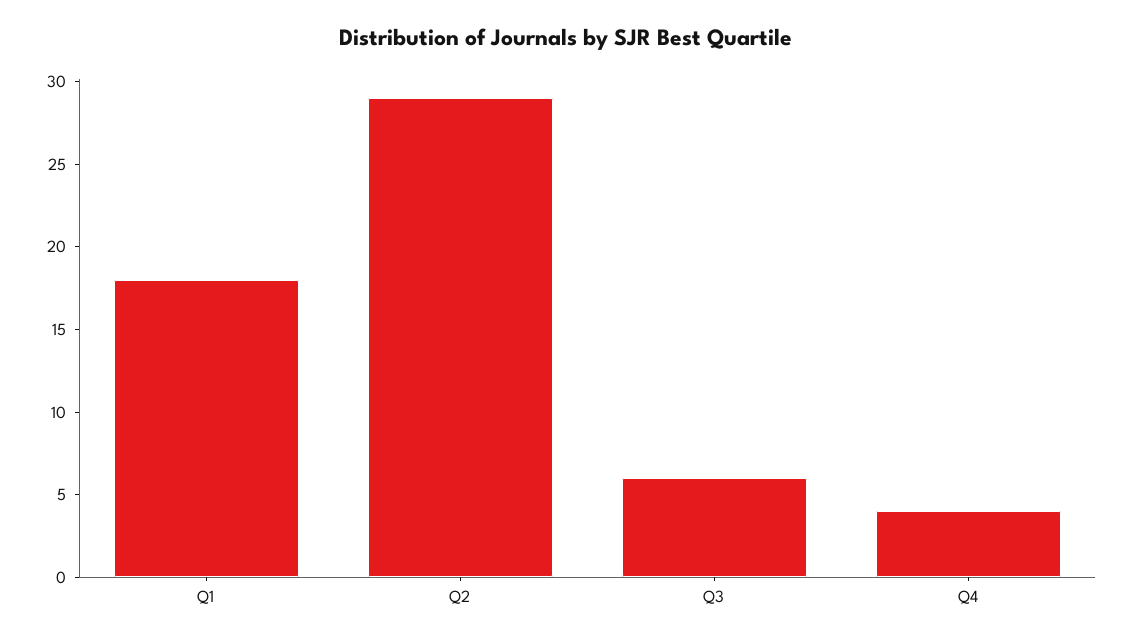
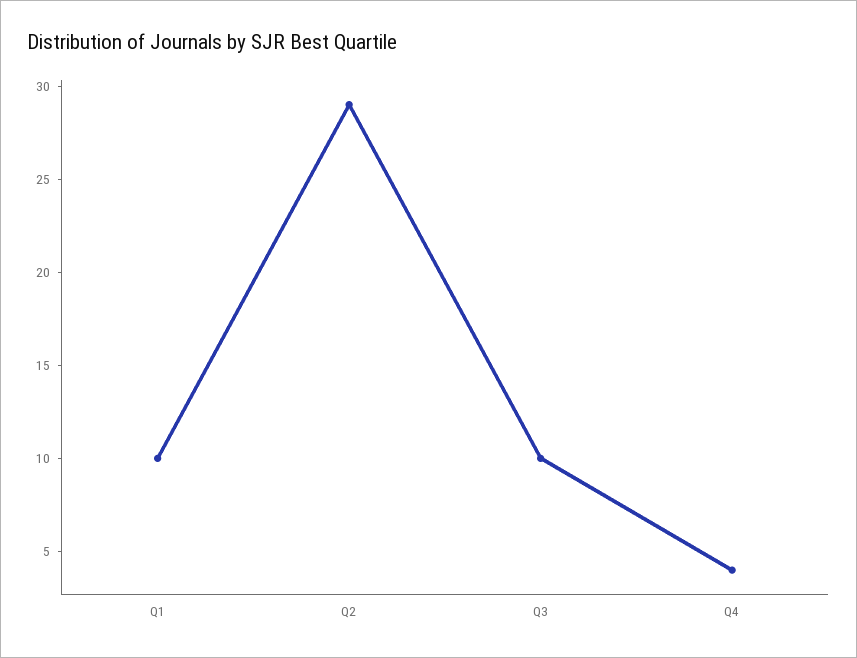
  {
-   "Q1": 18,
+   "Q1": 10,
    "Q2": 29,
-   "Q3": 6,
+   "Q3": 10,
    "Q4": 4
  }

